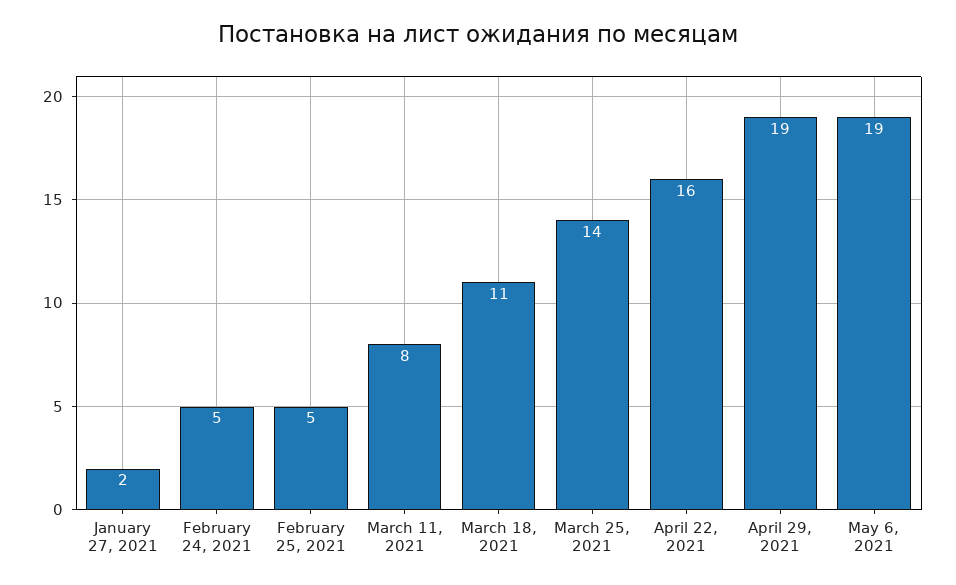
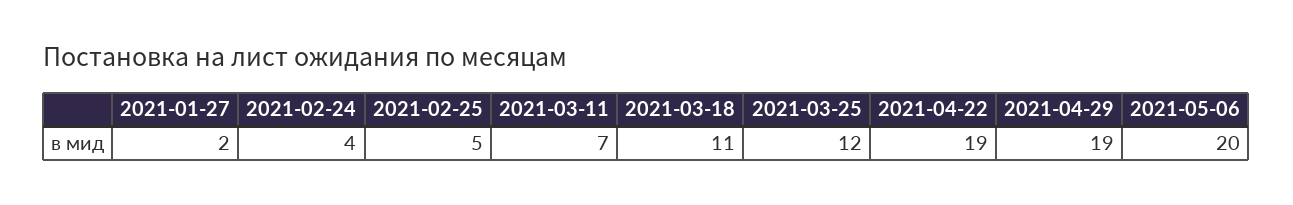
  {
    "January 27, 2021": 2,
-   "February 24, 2021": 5,
+   "February 24, 2021": 4,
    "February 25, 2021": 5,
-   "March 11, 2021": 8,
+   "March 11, 2021": 7,
    "March 18, 2021": 11,
-   "March 25, 2021": 14,
+   "March 25, 2021": 12,
-   "April 22, 2021": 16,
+   "April 22, 2021": 19,
    "April 29, 2021": 19,
-   "May 6, 2021": 19
+   "May 6, 2021": 20
  }

